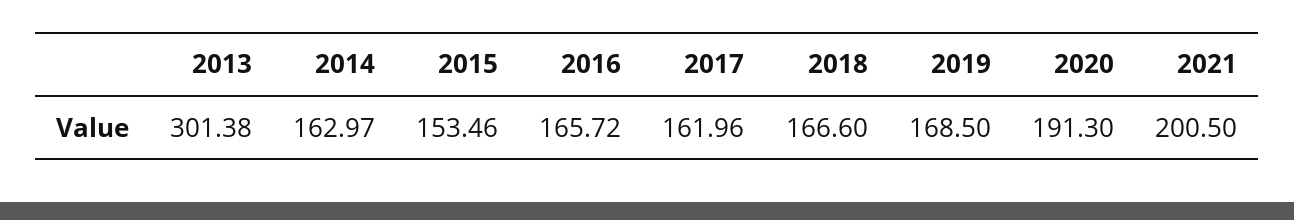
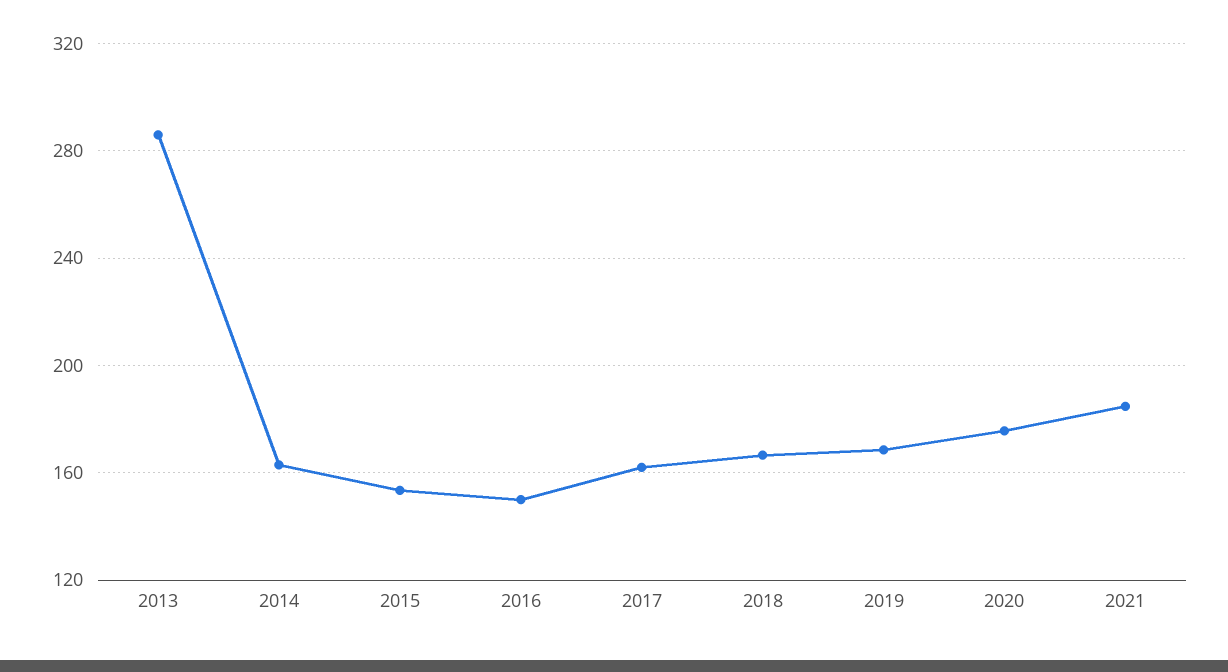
  {
-   "2013": 301.38,
+   "2013": 285,
    "2014": 162.97,
    "2015": 153.46,
-   "2016": 165.72,
+   "2016": 150,
    "2017": 161.96,
    "2018": 166.6,
    "2019": 168.5,
-   "2020": 191.3,
+   "2020": 175,
-   "2021": 200.5
+   "2021": 185
  }

